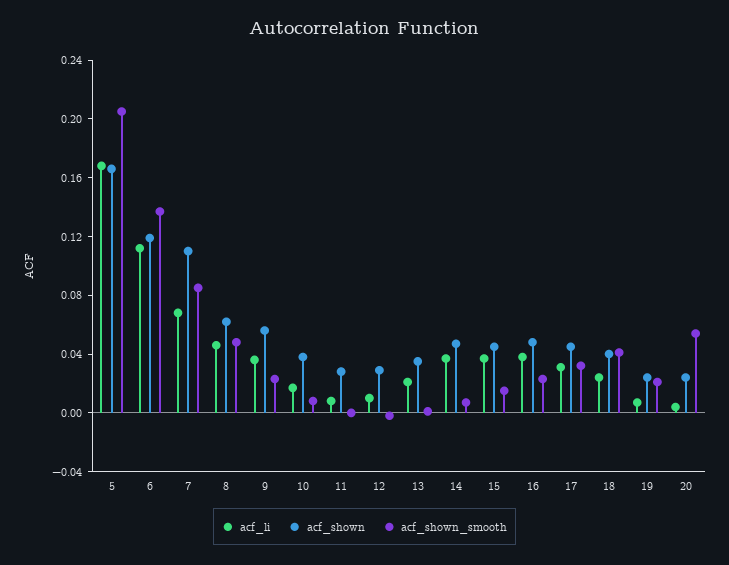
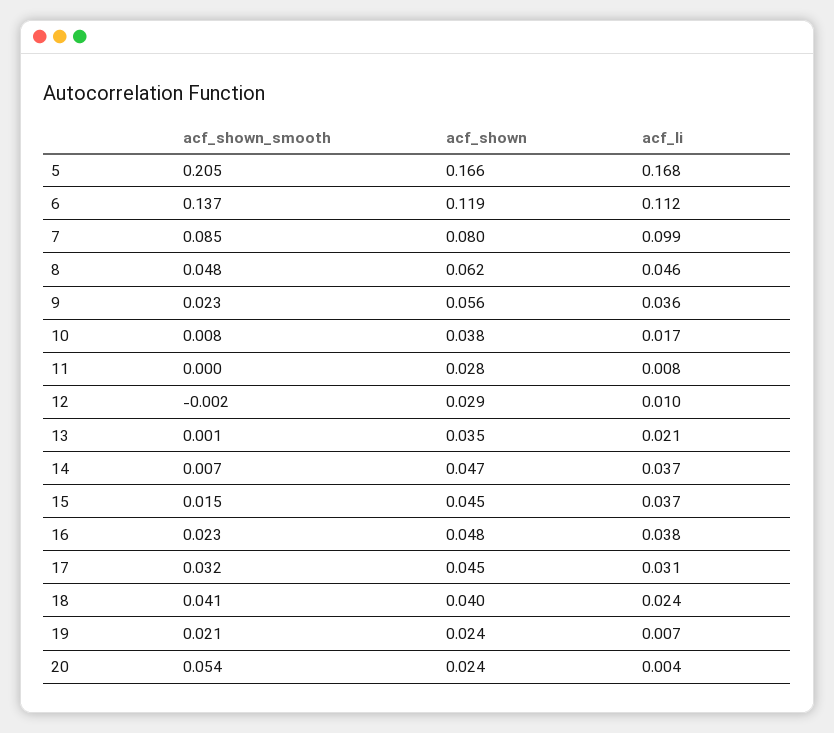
  {
    "acf_li": {
      "5": 0.168,
      "6": 0.112,
-     "7": 0.07,
+     "7": 0.099,
      "8": 0.046,
      "9": 0.036,
      "10": 0.017,
      "11": 0.008,
      "12": 0.01,
      "13": 0.021,
      "14": 0.037,
      "15": 0.037,
      "16": 0.038,
      "17": 0.031,
      "18": 0.024,
      "19": 0.007,
      "20": 0.004
    },
    "acf_shown": {
      "5": 0.166,
      "6": 0.119,
-     "7": 0.11,
+     "7": 0.08,
      "8": 0.062,
      "9": 0.056,
      "10": 0.038,
      "11": 0.028,
      "12": 0.029,
      "13": 0.035,
      "14": 0.047,
      "15": 0.045,
      "16": 0.048,
      "17": 0.045,
      "18": 0.04,
      "19": 0.024,
      "20": 0.024
    },
    "acf_shown_smooth": {
      "5": 0.205,
      "6": 0.137,
      "7": 0.085,
      "8": 0.048,
      "9": 0.023,
      "10": 0.008,
      "11": 0,
      "12": -0.002,
      "13": 0.001,
      "14": 0.007,
      "15": 0.015,
      "16": 0.023,
      "17": 0.032,
      "18": 0.041,
      "19": 0.021,
      "20": 0.054
    }
  }

